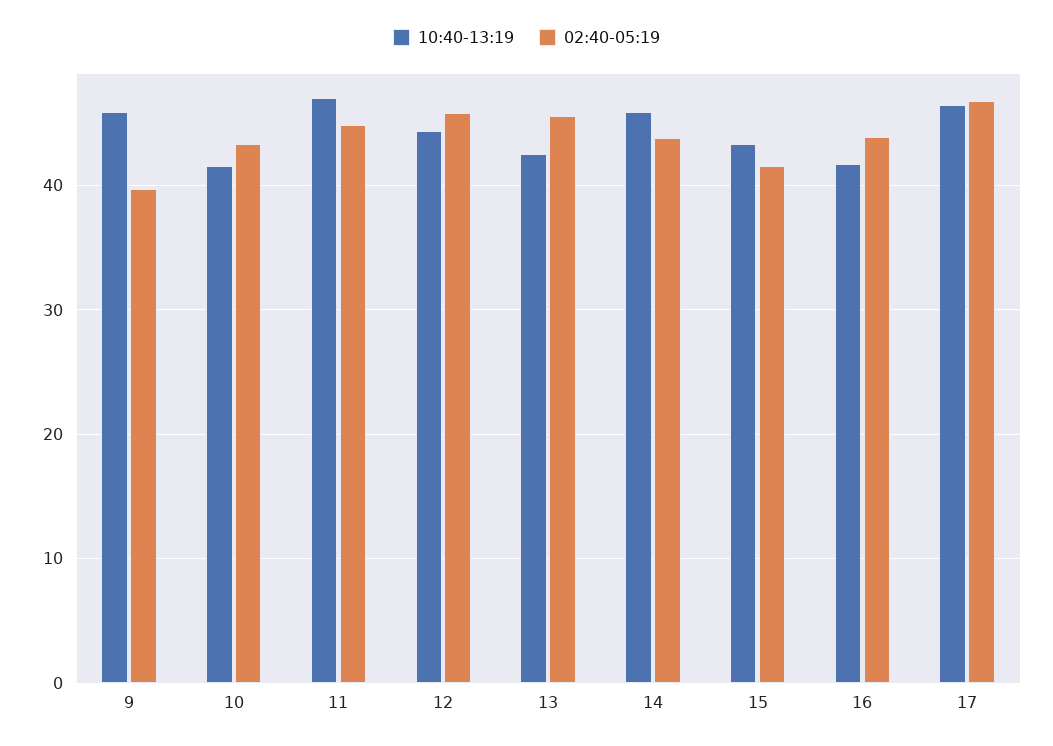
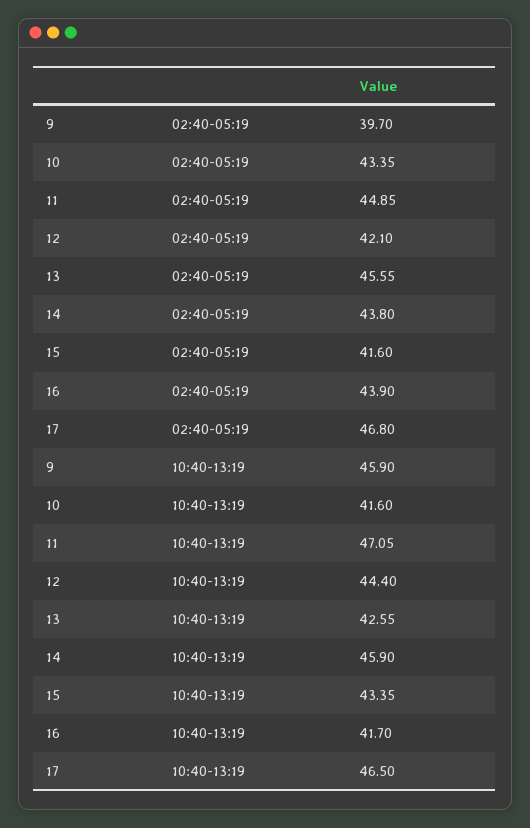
  {
    "10:40-13:19": {
      "9": 45.9,
      "10": 41.6,
      "11": 47.05,
      "12": 44.4,
      "13": 42.55,
      "14": 45.9,
      "15": 43.35,
      "16": 41.7,
      "17": 46.5
    },
    "02:40-05:19": {
      "9": 39.7,
      "10": 43.35,
      "11": 44.85,
-     "12": 46,
+     "12": 42.1,
      "13": 45.55,
      "14": 43.8,
      "15": 41.6,
      "16": 43.9,
      "17": 46.8
    }
  }

